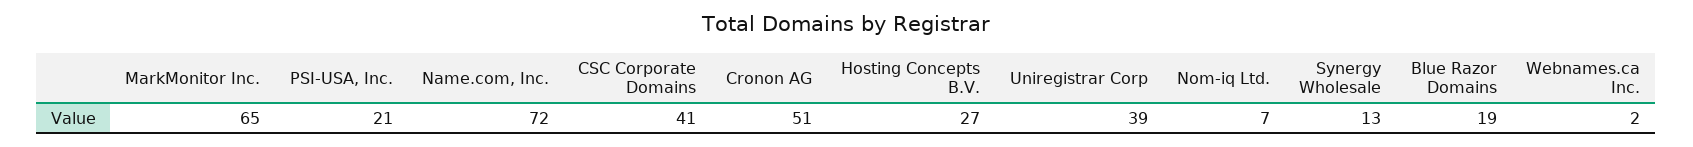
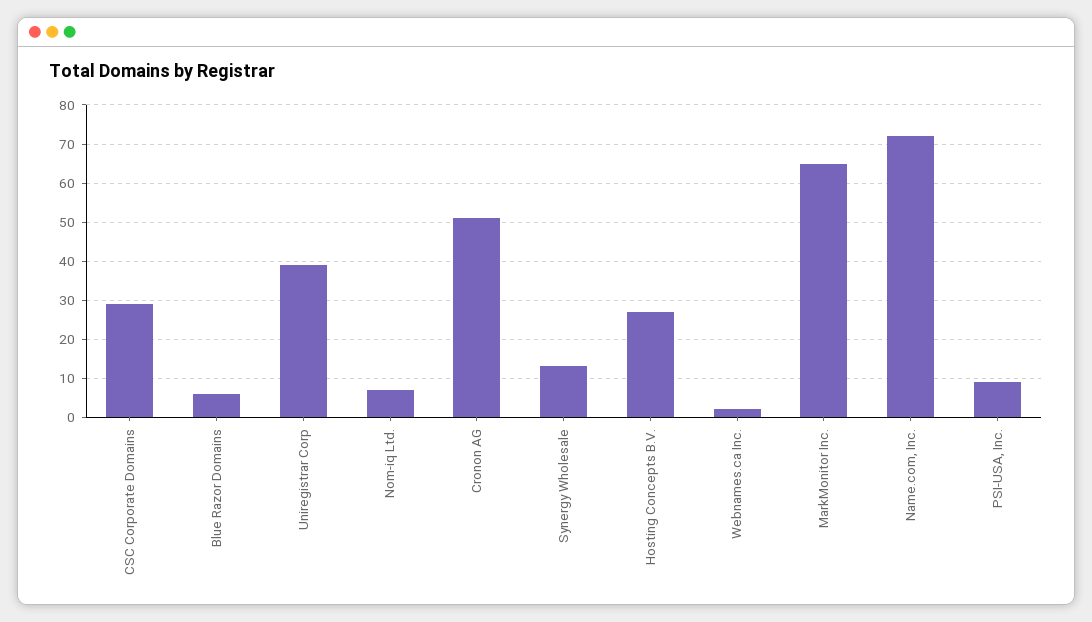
  {
    "MarkMonitor Inc.": 65,
-   "PSI-USA, Inc.": 21,
+   "PSI-USA, Inc.": 10,
    "Name.com, Inc.": 72,
-   "CSC Corporate Domains": 41,
+   "CSC Corporate Domains": 30,
    "Cronon AG": 51,
    "Hosting Concepts B.V.": 27,
    "Uniregistrar Corp": 39,
    "Nom-iq Ltd.": 7,
    "Synergy Wholesale": 13,
-   "Blue Razor Domains": 19,
+   "Blue Razor Domains": 5,
    "Webnames.ca Inc.": 2
  }

